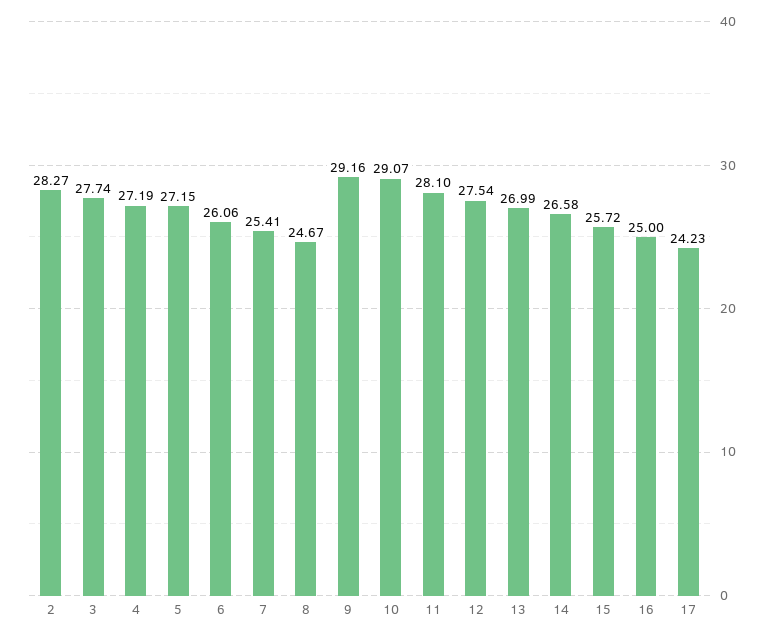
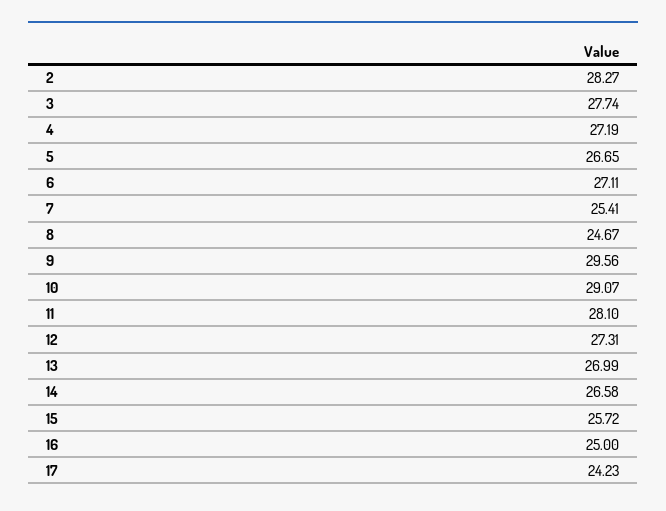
  {
    "2": 28.27,
    "3": 27.74,
    "4": 27.19,
-   "5": 27.15,
+   "5": 26.65,
-   "6": 26.06,
+   "6": 27.11,
    "7": 25.41,
    "8": 24.67,
-   "9": 29.16,
+   "9": 29.56,
    "10": 29.07,
    "11": 28.1,
-   "12": 27.54,
+   "12": 27.31,
    "13": 26.99,
    "14": 26.58,
    "15": 25.72,
    "16": 25,
    "17": 24.23
  }

